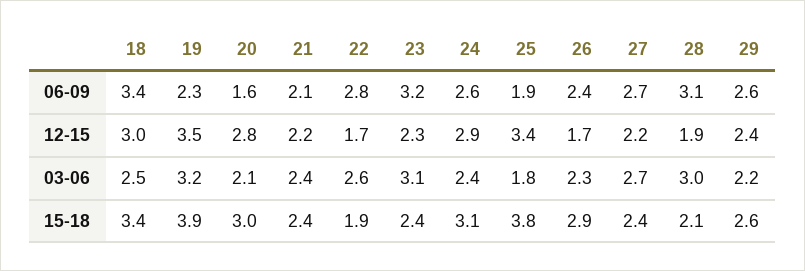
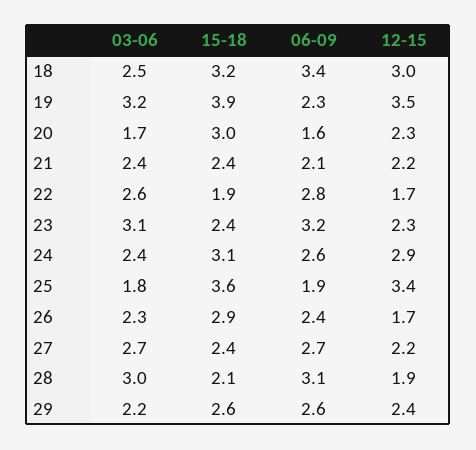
  {
    "18": {
      "06-09": 3.4,
      "12-15": 3,
      "03-06": 2.5,
-     "15-18": 3.4
+     "15-18": 3.2
    },
    "19": {
      "06-09": 2.3,
      "12-15": 3.5,
      "03-06": 3.2,
      "15-18": 3.9
    },
    "20": {
      "06-09": 1.6,
-     "12-15": 2.8,
+     "12-15": 2.3,
-     "03-06": 2.1,
+     "03-06": 1.7,
      "15-18": 3
    },
    "21": {
      "06-09": 2.1,
      "12-15": 2.2,
      "03-06": 2.4,
      "15-18": 2.4
    },
    "22": {
      "06-09": 2.8,
      "12-15": 1.7,
      "03-06": 2.6,
      "15-18": 1.9
    },
    "23": {
      "06-09": 3.2,
      "12-15": 2.3,
      "03-06": 3.1,
      "15-18": 2.4
    },
    "24": {
      "06-09": 2.6,
      "12-15": 2.9,
      "03-06": 2.4,
      "15-18": 3.1
    },
    "25": {
      "06-09": 1.9,
      "12-15": 3.4,
      "03-06": 1.8,
-     "15-18": 3.8
+     "15-18": 3.6
    },
    "26": {
      "06-09": 2.4,
      "12-15": 1.7,
      "03-06": 2.3,
      "15-18": 2.9
    },
    "27": {
      "06-09": 2.7,
      "12-15": 2.2,
      "03-06": 2.7,
      "15-18": 2.4
    },
    "28": {
      "06-09": 3.1,
      "12-15": 1.9,
      "03-06": 3,
      "15-18": 2.1
    },
    "29": {
      "06-09": 2.6,
      "12-15": 2.4,
      "03-06": 2.2,
      "15-18": 2.6
    }
  }

